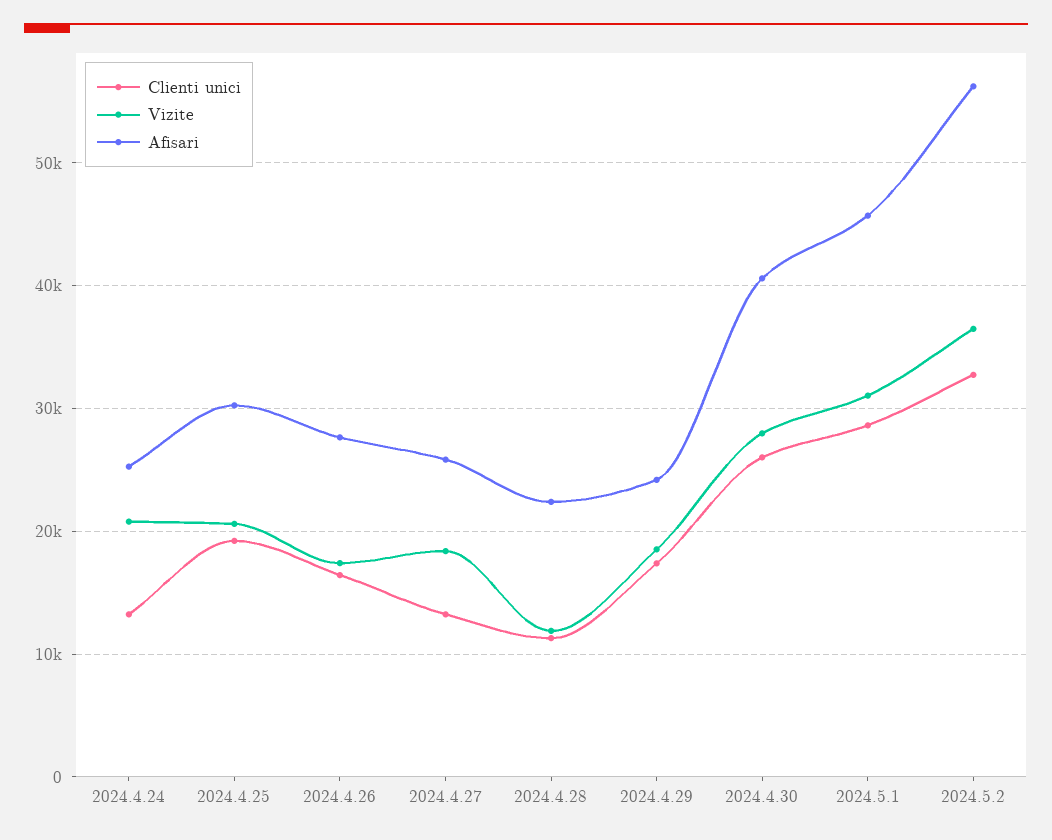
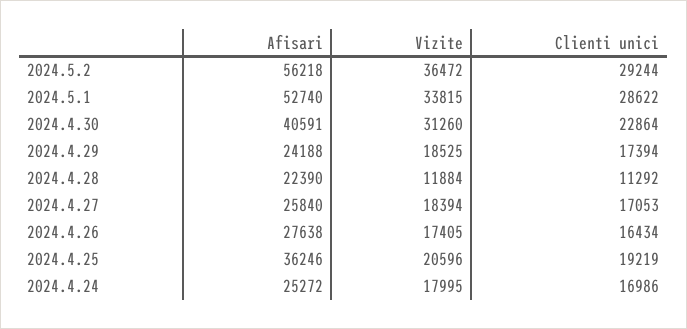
  {
    "Clienti unici": {
-     "2024.4.24": 13000,
+     "2024.4.24": 16986,
      "2024.4.25": 19219,
      "2024.4.26": 16434,
-     "2024.4.27": 13000,
+     "2024.4.27": 17053,
      "2024.4.28": 11292,
      "2024.4.29": 17394,
-     "2024.4.30": 26000,
+     "2024.4.30": 22864,
      "2024.5.1": 28622,
-     "2024.5.2": 33000
+     "2024.5.2": 29244
    },
    "Vizite": {
-     "2024.4.24": 21000,
+     "2024.4.24": 17995,
      "2024.4.25": 20596,
      "2024.4.26": 17405,
      "2024.4.27": 18394,
      "2024.4.28": 11884,
      "2024.4.29": 18525,
-     "2024.4.30": 28000,
+     "2024.4.30": 31260,
-     "2024.5.1": 31000,
+     "2024.5.1": 33815,
      "2024.5.2": 36472
    },
    "Afisari": {
      "2024.4.24": 25272,
-     "2024.4.25": 30000,
+     "2024.4.25": 36246,
      "2024.4.26": 27638,
      "2024.4.27": 25840,
      "2024.4.28": 22390,
      "2024.4.29": 24188,
      "2024.4.30": 40591,
-     "2024.5.1": 46000,
+     "2024.5.1": 52740,
      "2024.5.2": 56218
    }
  }

